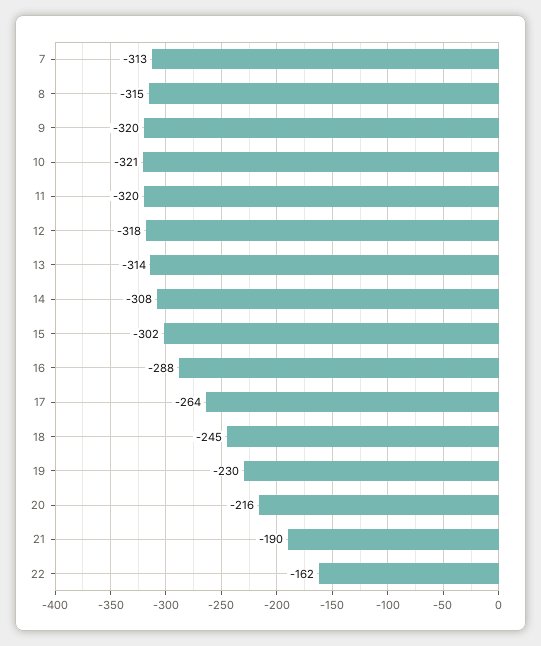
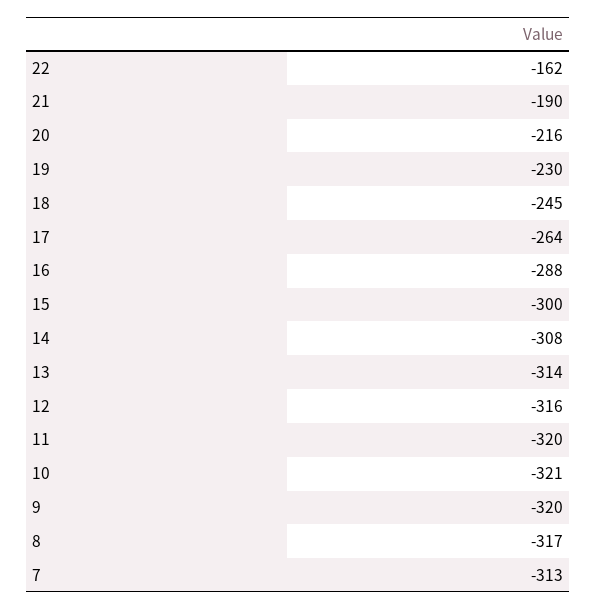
  {
    "7": -313,
-   "8": -315,
+   "8": -317,
    "9": -320,
    "10": -321,
    "11": -320,
-   "12": -318,
+   "12": -316,
    "13": -314,
    "14": -308,
-   "15": -302,
+   "15": -300,
    "16": -288,
    "17": -264,
    "18": -245,
    "19": -230,
    "20": -216,
    "21": -190,
    "22": -162
  }

